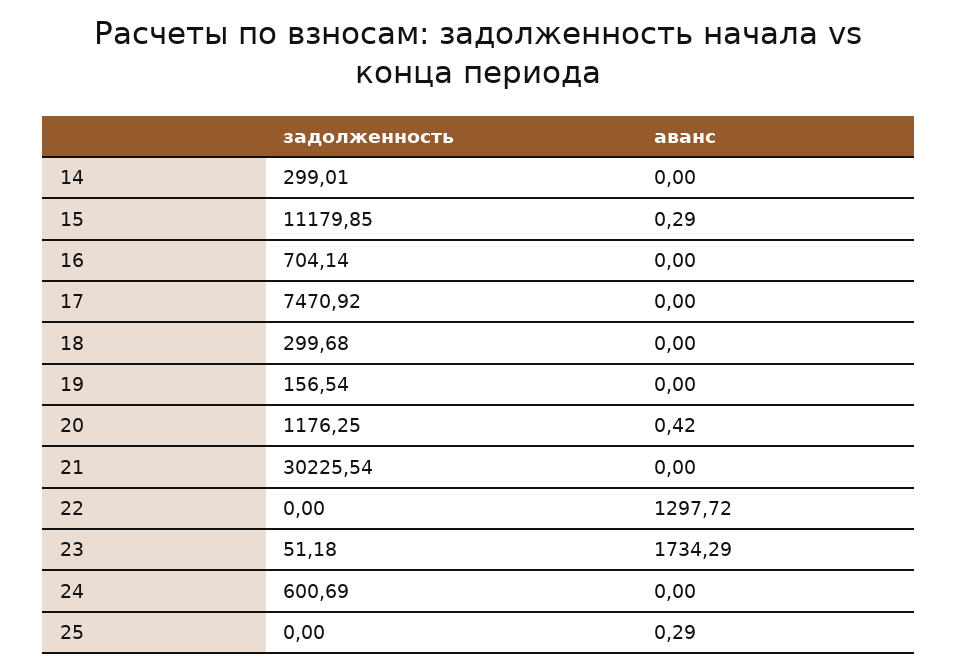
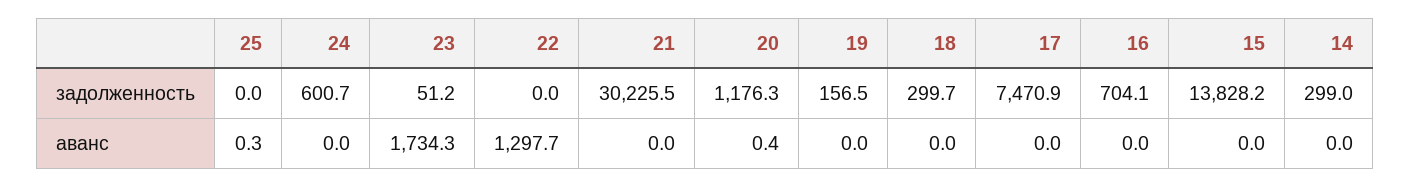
  {
    "задолженность": {
      "14": 299.01,
-     "15": 11179.85,
+     "15": 13828.2,
      "16": 704.14,
      "17": 7470.92,
      "18": 299.68,
      "19": 156.54,
      "20": 1176.25,
      "21": 30225.54,
      "22": 0,
      "23": 51.18,
      "24": 600.69,
      "25": 0
    },
    "аванс": {
      "14": 0,
-     "15": 0.29,
+     "15": 0,
      "16": 0,
      "17": 0,
      "18": 0,
      "19": 0,
      "20": 0.42,
      "21": 0,
      "22": 1297.72,
      "23": 1734.29,
      "24": 0,
      "25": 0.29
    }
  }

